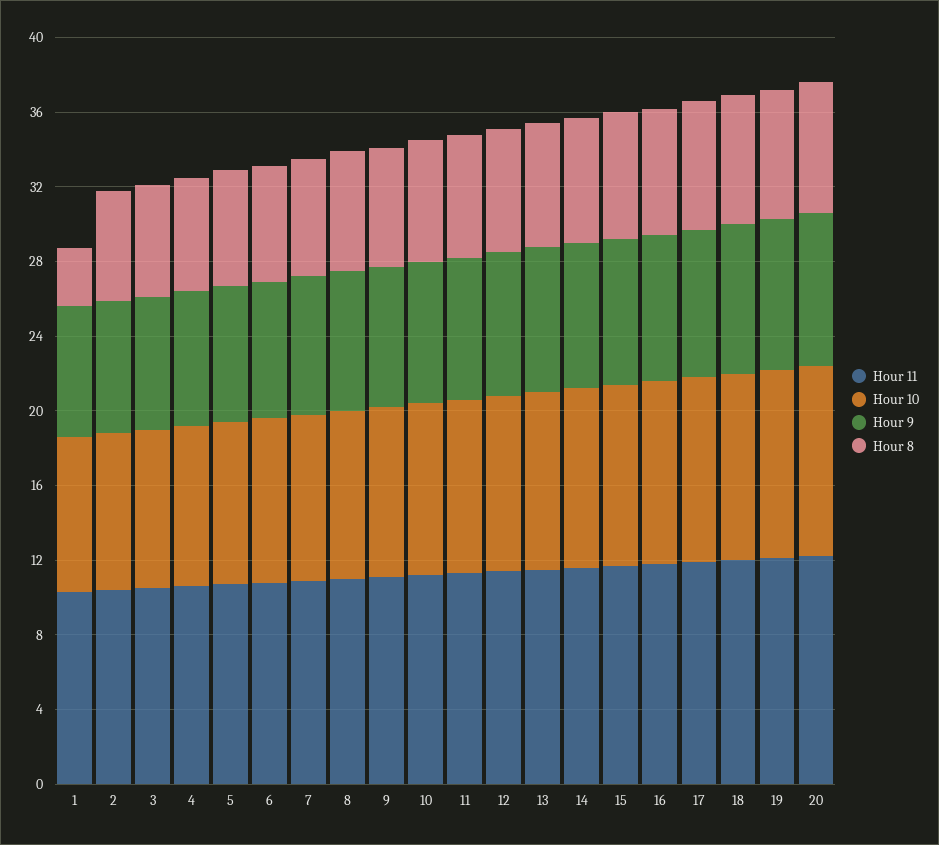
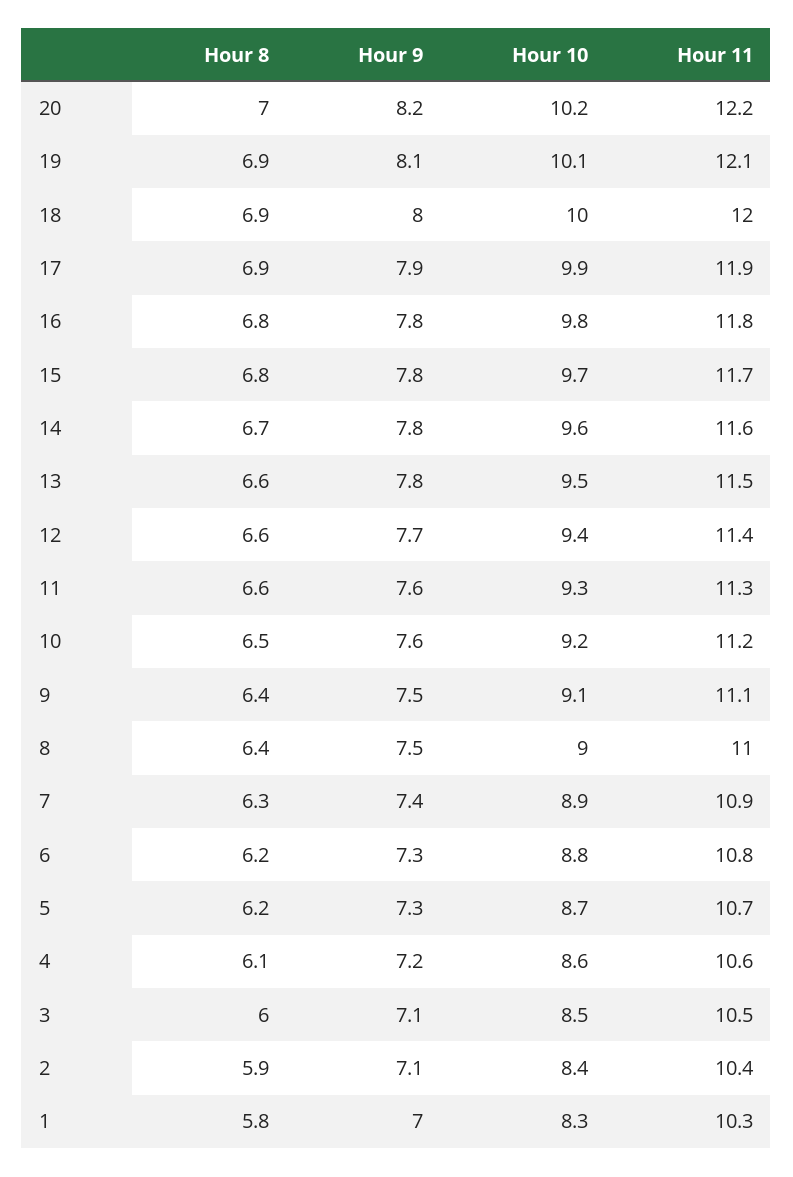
  {
    "Hour 11": {
      "1": 10.3,
      "2": 10.4,
      "3": 10.5,
      "4": 10.6,
      "5": 10.7,
      "6": 10.8,
      "7": 10.9,
      "8": 11,
      "9": 11.1,
      "10": 11.2,
      "11": 11.3,
      "12": 11.4,
      "13": 11.5,
      "14": 11.6,
      "15": 11.7,
      "16": 11.8,
      "17": 11.9,
      "18": 12,
      "19": 12.1,
      "20": 12.2
    },
    "Hour 10": {
      "1": 8.3,
      "2": 8.4,
      "3": 8.5,
      "4": 8.6,
      "5": 8.7,
      "6": 8.8,
      "7": 8.9,
      "8": 9,
      "9": 9.1,
      "10": 9.2,
      "11": 9.3,
      "12": 9.4,
      "13": 9.5,
      "14": 9.6,
      "15": 9.7,
      "16": 9.8,
      "17": 9.9,
      "18": 10,
      "19": 10.1,
      "20": 10.2
    },
    "Hour 9": {
      "1": 7,
      "2": 7.1,
      "3": 7.1,
      "4": 7.2,
      "5": 7.3,
      "6": 7.3,
      "7": 7.4,
      "8": 7.5,
      "9": 7.5,
      "10": 7.6,
      "11": 7.6,
      "12": 7.7,
      "13": 7.8,
      "14": 7.8,
      "15": 7.8,
      "16": 7.8,
      "17": 7.9,
      "18": 8,
      "19": 8.1,
      "20": 8.2
    },
    "Hour 8": {
-     "1": 3,
+     "1": 5.8,
      "2": 5.9,
      "3": 6,
      "4": 6.1,
      "5": 6.2,
      "6": 6.2,
      "7": 6.3,
      "8": 6.4,
      "9": 6.4,
      "10": 6.5,
      "11": 6.6,
      "12": 6.6,
      "13": 6.6,
      "14": 6.7,
      "15": 6.8,
      "16": 6.8,
      "17": 6.9,
      "18": 6.9,
      "19": 6.9,
      "20": 7
    }
  }

